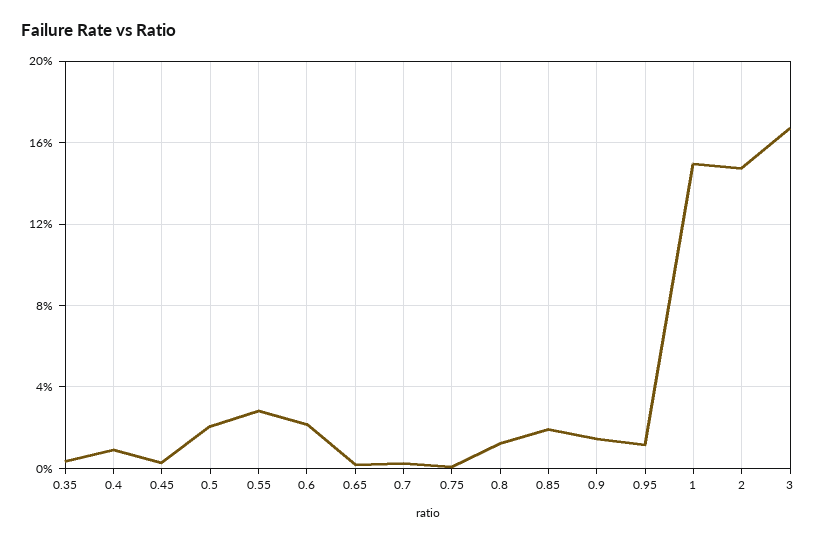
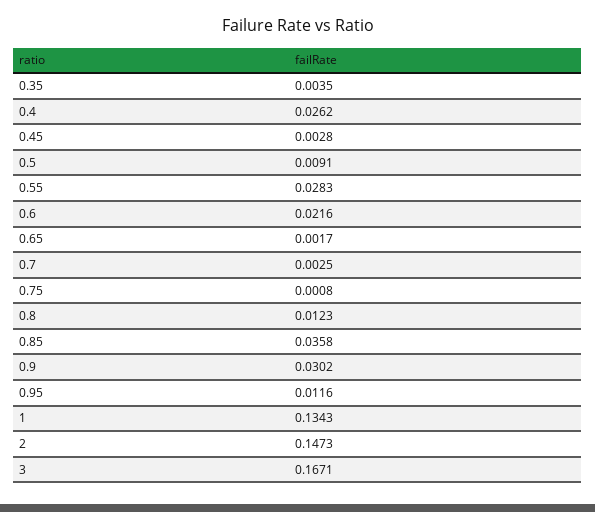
  {
    "0.35": 0.0035,
-   "0.4": 0.01,
+   "0.4": 0.0262,
    "0.45": 0.0028,
-   "0.5": 0.02,
+   "0.5": 0.0091,
    "0.55": 0.0283,
    "0.6": 0.0216,
    "0.65": 0.0017,
    "0.7": 0.0025,
    "0.75": 0.0008,
    "0.8": 0.0123,
-   "0.85": 0.02,
+   "0.85": 0.0358,
-   "0.9": 0.015,
+   "0.9": 0.0302,
    "0.95": 0.0116,
-   "1": 0.15,
+   "1": 0.1343,
    "2": 0.1473,
    "3": 0.1671
  }

